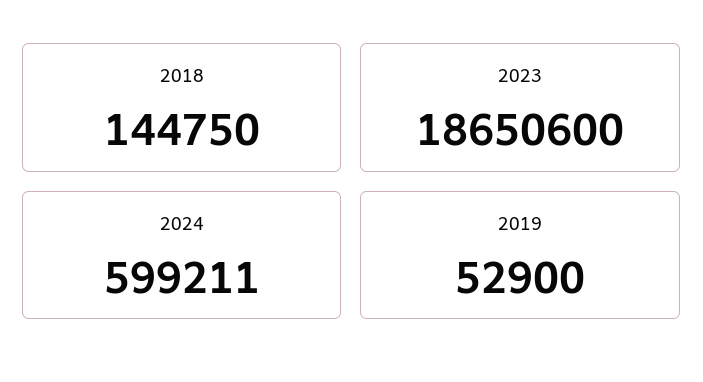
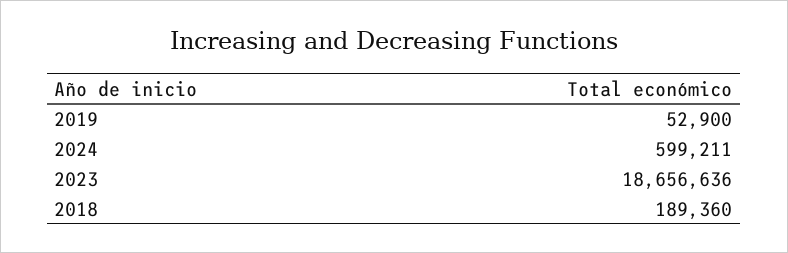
  {
-   "2018": 144750,
+   "2018": 189360,
-   "2023": 18650600,
+   "2023": 18656636,
    "2024": 599211,
    "2019": 52900
  }

